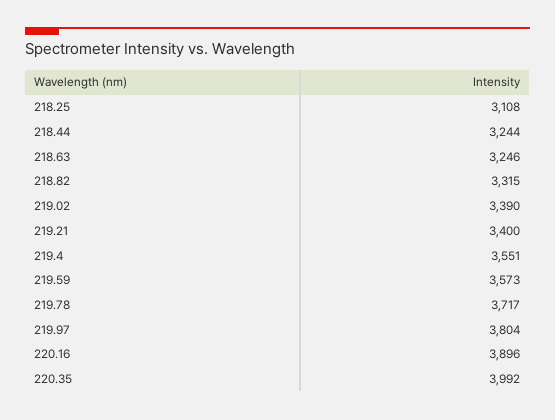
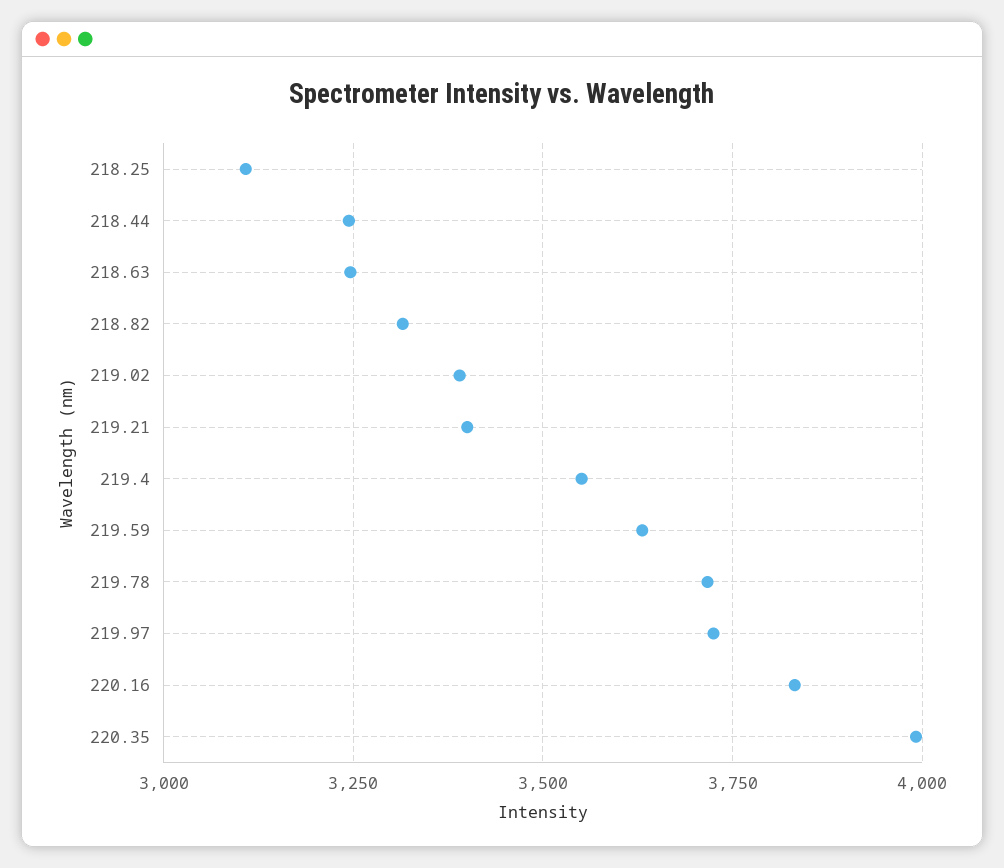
  {
    "218.25": 3108,
    "218.44": 3244,
    "218.63": 3246,
    "218.82": 3315,
    "219.02": 3390,
    "219.21": 3400,
    "219.4": 3551,
-   "219.59": 3573,
+   "219.59": 3625,
    "219.78": 3717,
-   "219.97": 3804,
+   "219.97": 3725,
-   "220.16": 3896,
+   "220.16": 3825,
    "220.35": 3992
  }

